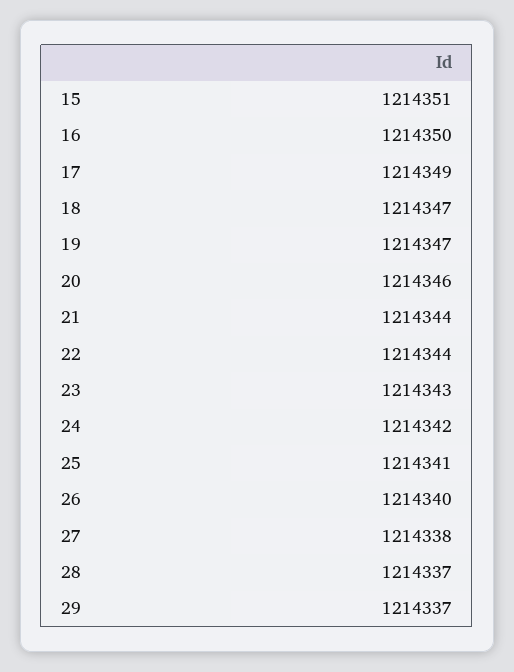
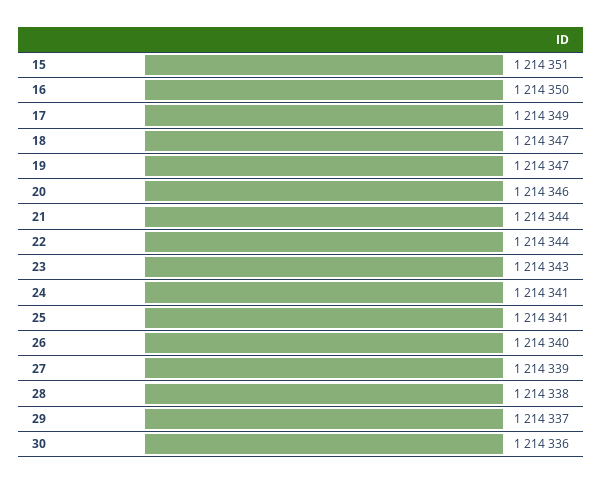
  {
    "15": 1214351,
    "16": 1214350,
    "17": 1214349,
    "18": 1214347,
    "19": 1214347,
    "20": 1214346,
    "21": 1214344,
    "22": 1214344,
    "23": 1214343,
-   "24": 1214342,
+   "24": 1214341,
    "25": 1214341,
    "26": 1214340,
-   "27": 1214338,
+   "27": 1214339,
-   "28": 1214337,
+   "28": 1214338,
-   "29": 1214337
+   "29": 1214337,
+   "30": 1214336
  }

